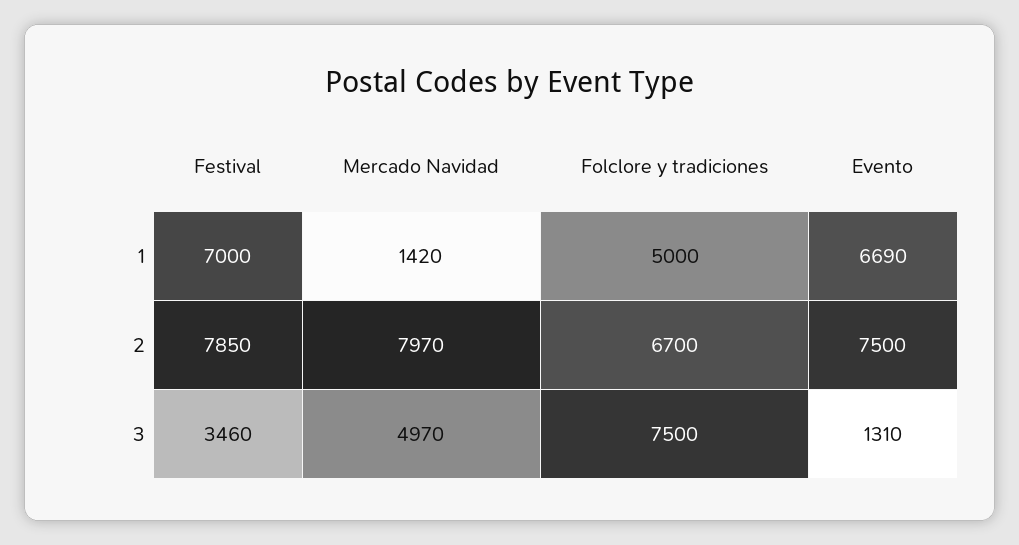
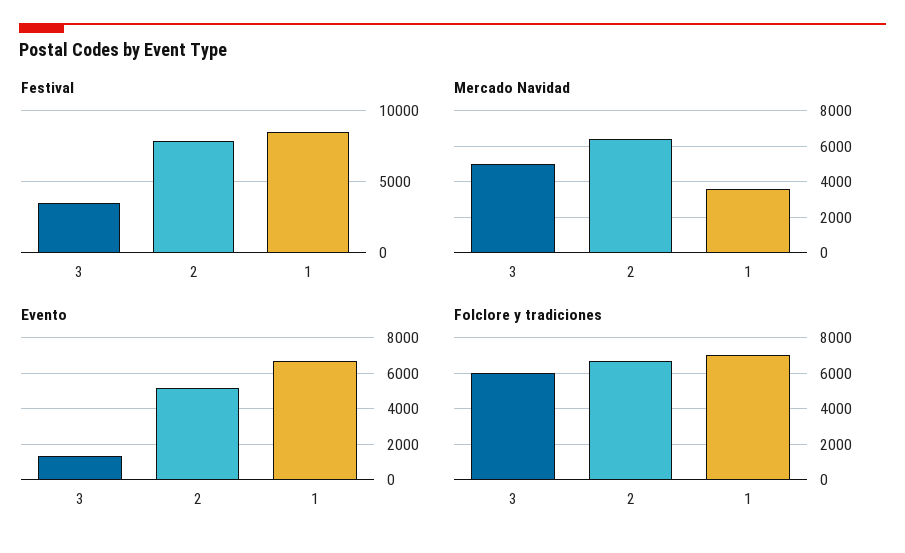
  {
    "Festival": {
-     "1": 7000,
+     "1": 8500,
      "2": 7850,
      "3": 3460
    },
    "Mercado Navidad": {
-     "1": 1420,
+     "1": 3500,
-     "2": 7970,
+     "2": 6500,
      "3": 4970
    },
    "Folclore y tradiciones": {
-     "1": 5000,
+     "1": 7000,
      "2": 6700,
-     "3": 7500
+     "3": 6000
    },
    "Evento": {
      "1": 6690,
-     "2": 7500,
+     "2": 5000,
      "3": 1310
    }
  }

